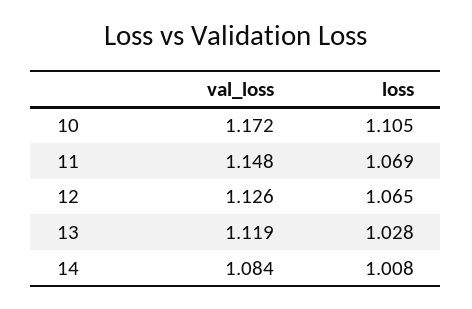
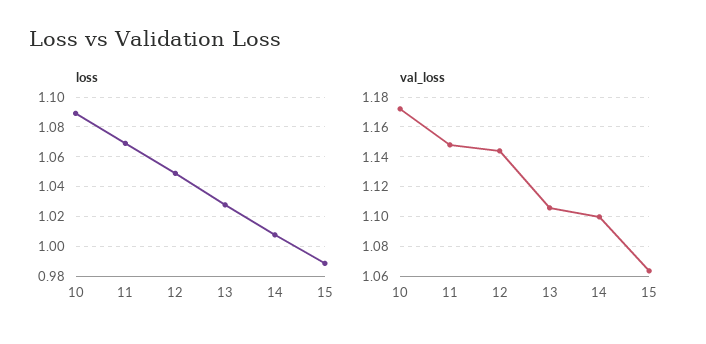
  {
    "val_loss": {
      "10": 1.172,
      "11": 1.148,
-     "12": 1.126,
+     "12": 1.145,
-     "13": 1.119,
+     "13": 1.105,
-     "14": 1.084
+     "14": 1.1,
+     "15": 1.065
    },
    "loss": {
-     "10": 1.105,
+     "10": 1.09,
      "11": 1.069,
-     "12": 1.065,
+     "12": 1.05,
      "13": 1.028,
-     "14": 1.008
+     "14": 1.008,
+     "15": 0.99
    }
  }

